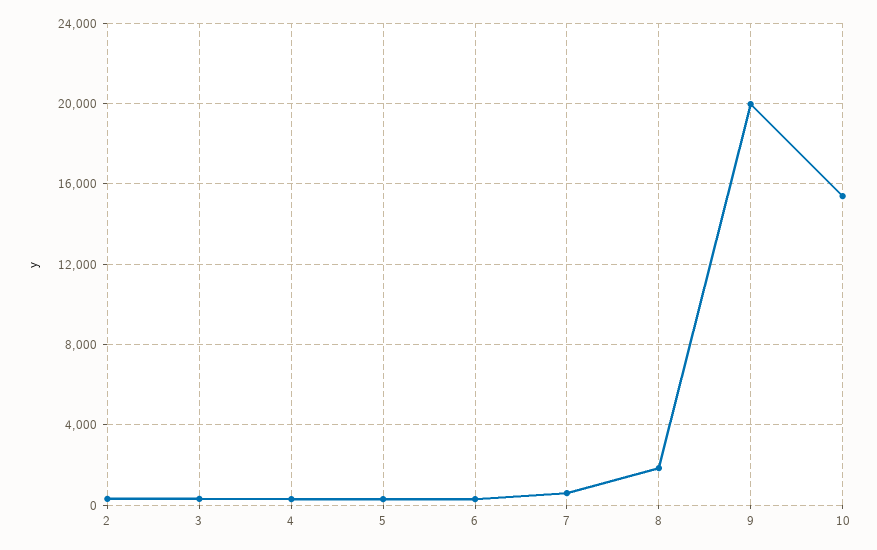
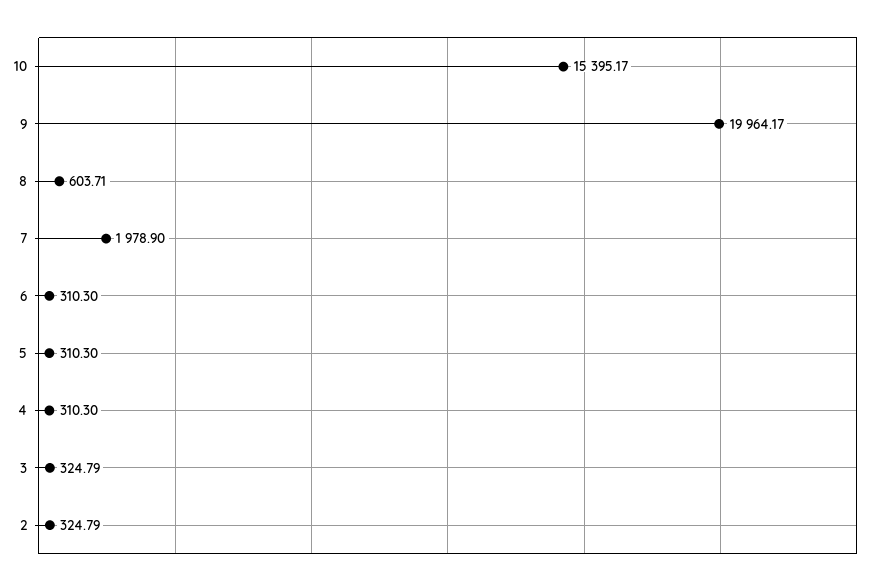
  {
    "2": 324.79,
    "3": 324.79,
    "4": 310.3,
    "5": 310.3,
    "6": 310.3,
-   "7": 500,
+   "7": 1978.9,
-   "8": 2000,
+   "8": 603.71,
    "9": 19964.17,
    "10": 15395.17
  }

